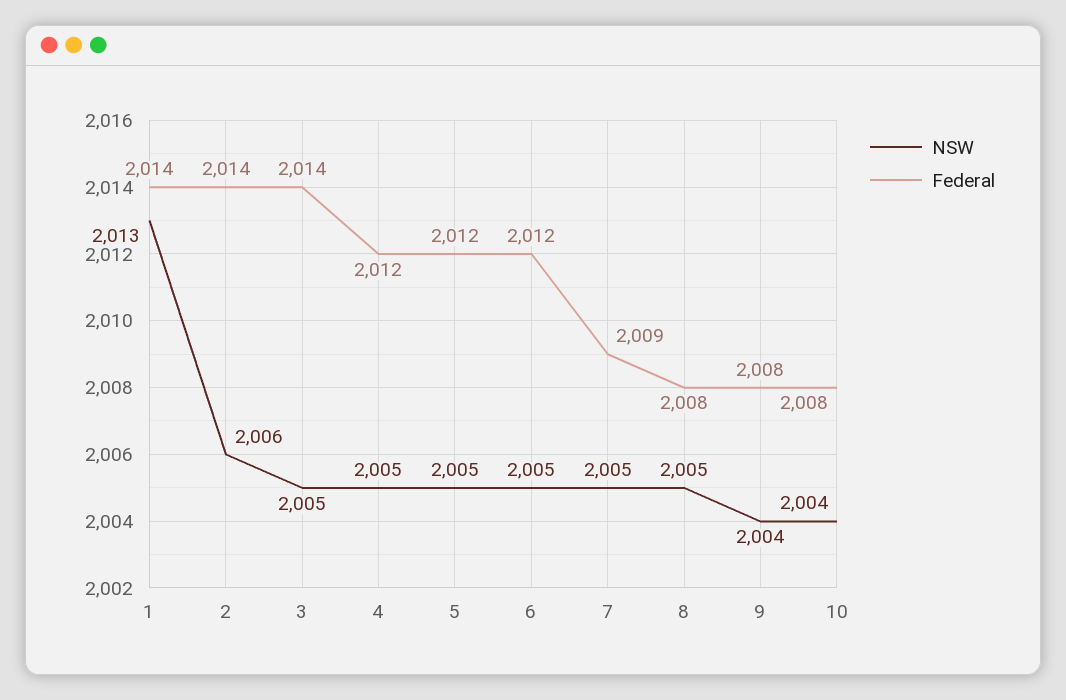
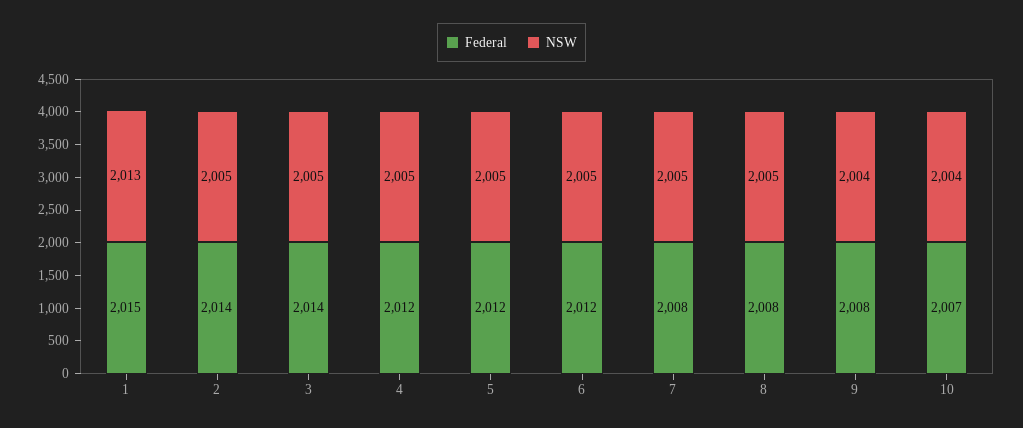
  {
    "NSW": {
      "1": 2013,
-     "2": 2006,
+     "2": 2005,
      "3": 2005,
      "4": 2005,
      "5": 2005,
      "6": 2005,
      "7": 2005,
      "8": 2005,
      "9": 2004,
      "10": 2004
    },
    "Federal": {
-     "1": 2014,
+     "1": 2015,
      "2": 2014,
      "3": 2014,
      "4": 2012,
      "5": 2012,
      "6": 2012,
-     "7": 2009,
+     "7": 2008,
      "8": 2008,
      "9": 2008,
-     "10": 2008
+     "10": 2007
    }
  }

